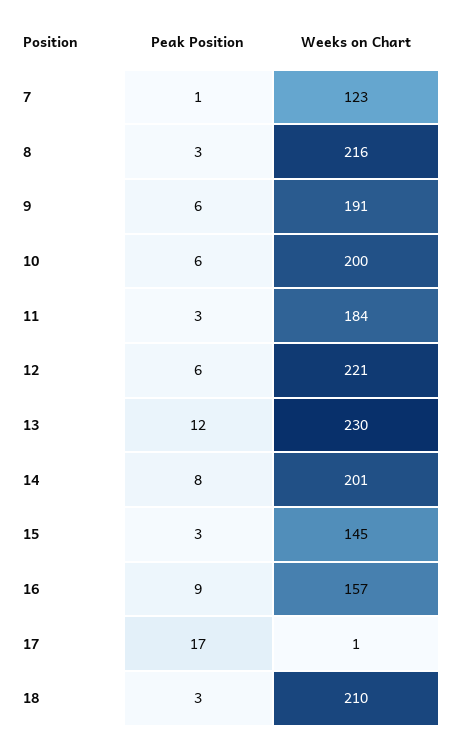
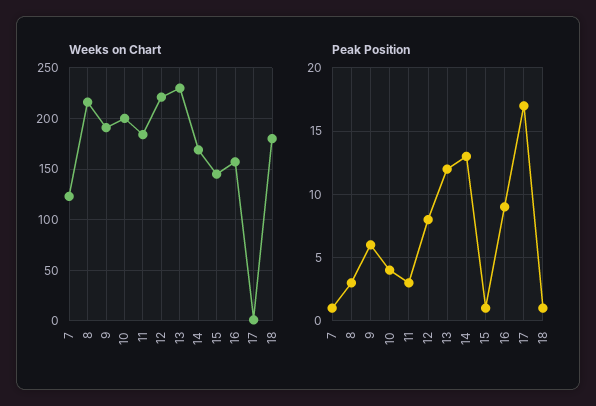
  {
    "Peak Position": {
      "7": 1,
      "8": 3,
      "9": 6,
-     "10": 6,
+     "10": 4,
      "11": 3,
-     "12": 6,
+     "12": 8,
      "13": 12,
-     "14": 8,
+     "14": 13,
-     "15": 3,
+     "15": 1,
      "16": 9,
      "17": 17,
-     "18": 3
+     "18": 1
    },
    "Weeks on Chart": {
      "7": 123,
      "8": 216,
      "9": 191,
      "10": 200,
      "11": 184,
      "12": 221,
      "13": 230,
-     "14": 201,
+     "14": 170,
      "15": 145,
      "16": 157,
      "17": 1,
-     "18": 210
+     "18": 180
    }
  }

